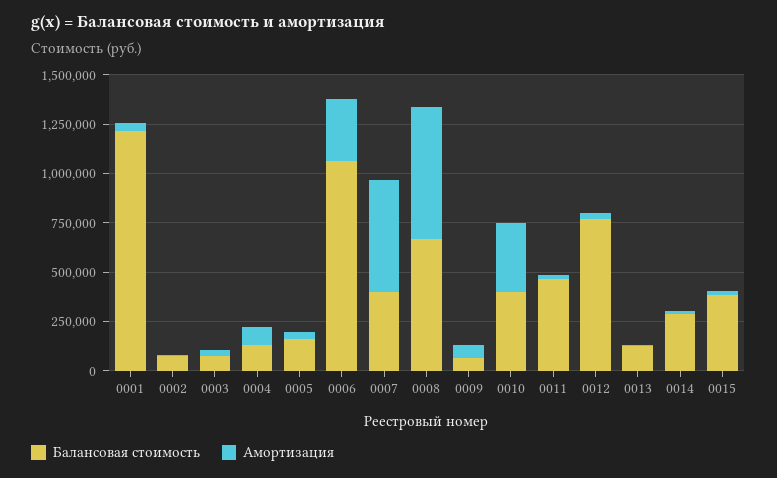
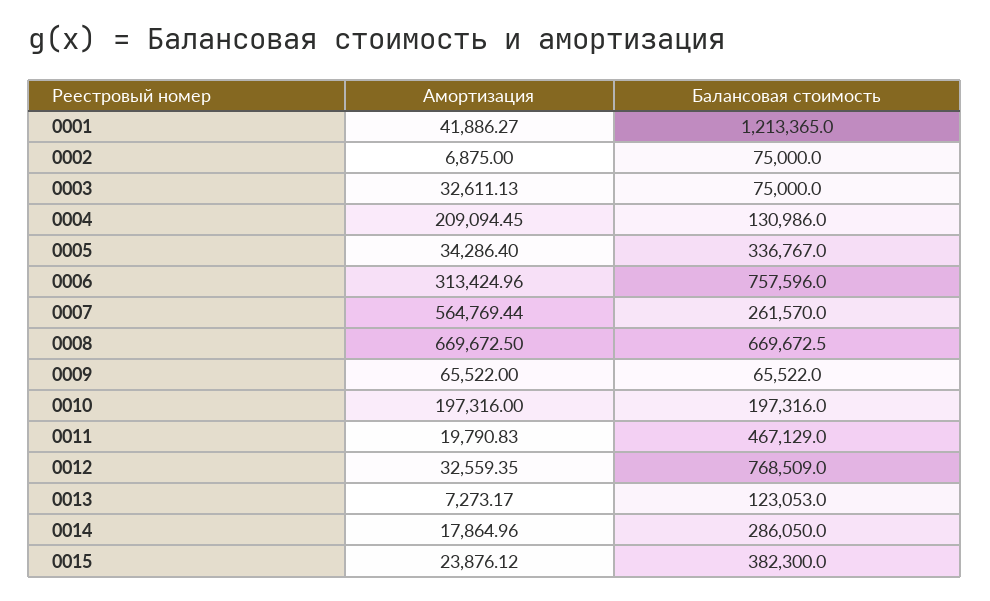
  {
    "Балансовая стоимость": {
      "0001": 1213365,
      "0002": 75000,
      "0003": 75000,
      "0004": 130986,
-     "0005": 150000,
+     "0005": 336767,
-     "0006": 1050000,
+     "0006": 757596,
-     "0007": 400000,
+     "0007": 261570,
      "0008": 669672.5,
      "0009": 65522,
-     "0010": 400000,
+     "0010": 197316,
      "0011": 467129,
      "0012": 768509,
      "0013": 123053,
      "0014": 286050,
      "0015": 382300
    },
    "Амортизация": {
      "0001": 41886.27,
      "0002": 6875,
      "0003": 32611.13,
-     "0004": 100000,
+     "0004": 209094.45,
      "0005": 34286.4,
      "0006": 313424.96,
      "0007": 564769.44,
      "0008": 669672.5,
      "0009": 65522,
-     "0010": 350000,
+     "0010": 197316,
      "0011": 19790.83,
      "0012": 32559.35,
      "0013": 7273.17,
      "0014": 17864.96,
      "0015": 23876.12
    }
  }

